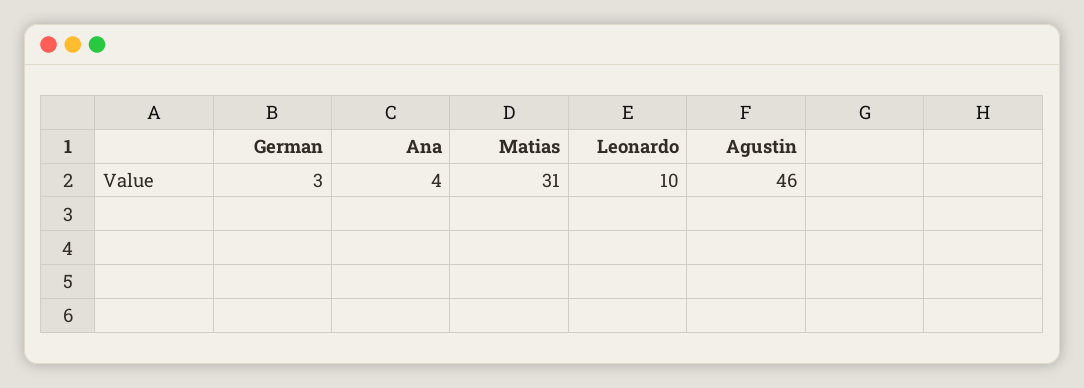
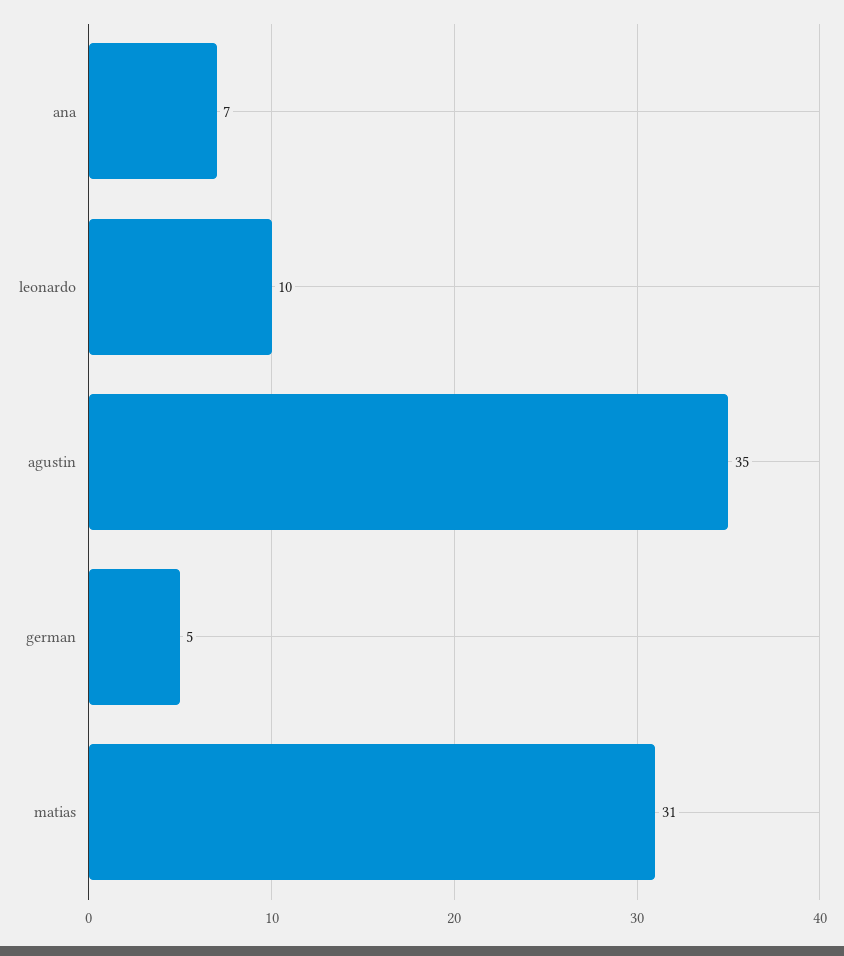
  {
-   "German": 3,
+   "German": 5,
-   "Ana": 4,
+   "Ana": 7,
    "Matias": 31,
    "Leonardo": 10,
-   "Agustin": 46
+   "Agustin": 35
  }

